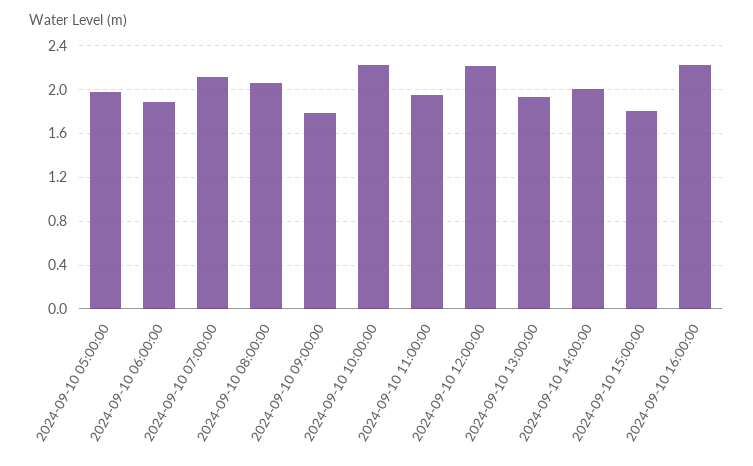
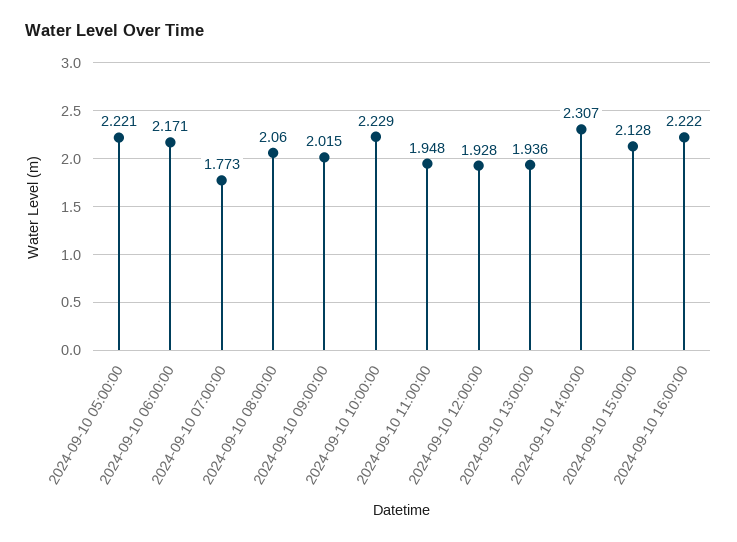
  {
-   "2024-09-10 05:00:00": 2,
+   "2024-09-10 05:00:00": 2.221,
-   "2024-09-10 06:00:00": 1.9,
+   "2024-09-10 06:00:00": 2.171,
-   "2024-09-10 07:00:00": 2.1,
+   "2024-09-10 07:00:00": 1.773,
    "2024-09-10 08:00:00": 2.06,
-   "2024-09-10 09:00:00": 1.8,
+   "2024-09-10 09:00:00": 2.015,
    "2024-09-10 10:00:00": 2.229,
    "2024-09-10 11:00:00": 1.948,
-   "2024-09-10 12:00:00": 2.2,
+   "2024-09-10 12:00:00": 1.928,
    "2024-09-10 13:00:00": 1.936,
-   "2024-09-10 14:00:00": 2,
+   "2024-09-10 14:00:00": 2.307,
-   "2024-09-10 15:00:00": 1.8,
+   "2024-09-10 15:00:00": 2.128,
    "2024-09-10 16:00:00": 2.222
  }

